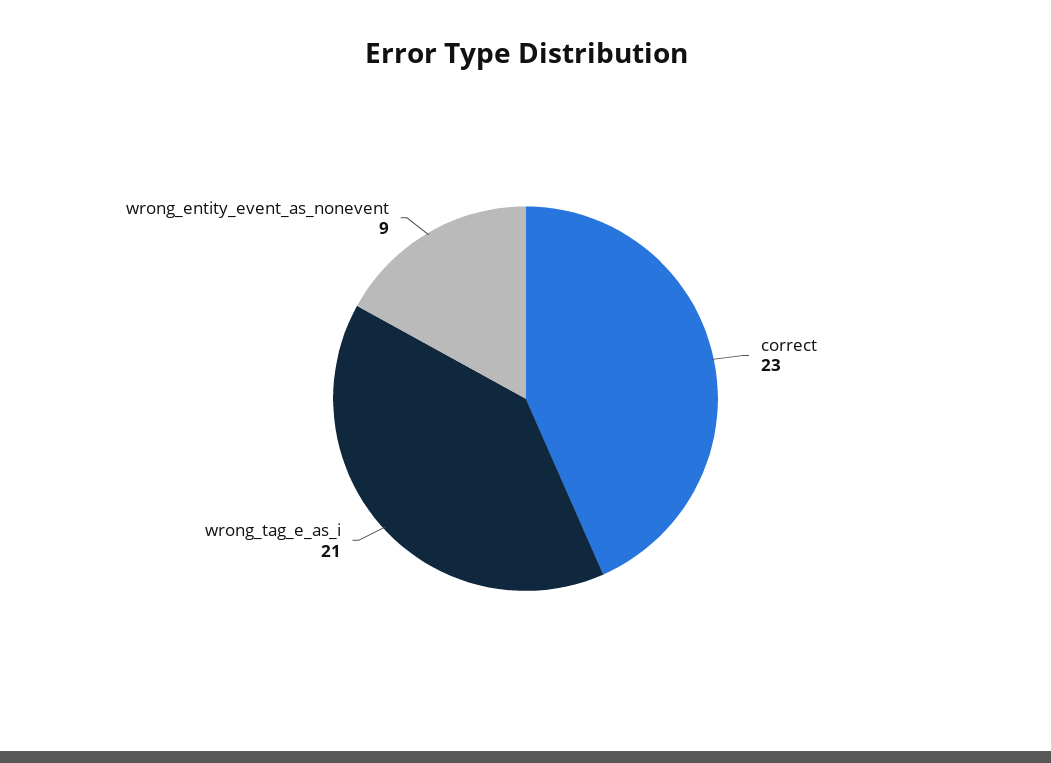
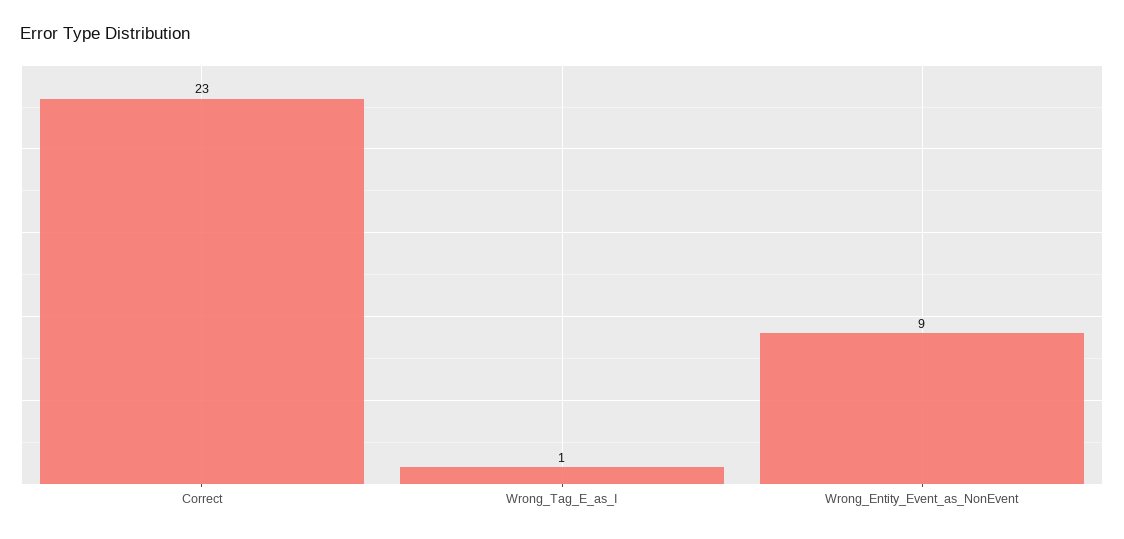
  {
    "correct": 23,
-   "wrong_tag_e_as_i": 21,
+   "wrong_tag_e_as_i": 1,
    "wrong_entity_event_as_nonevent": 9
  }

